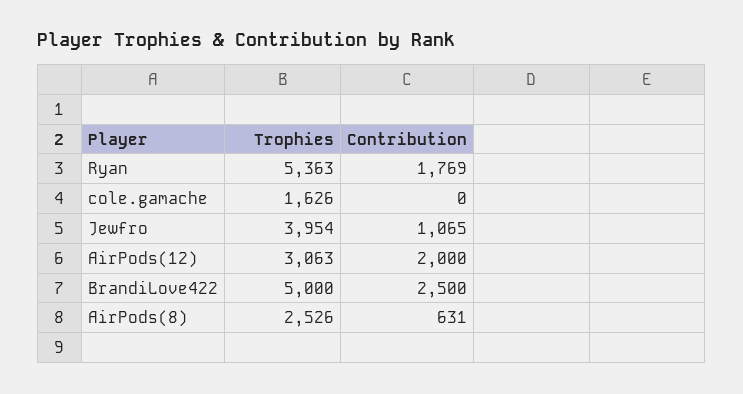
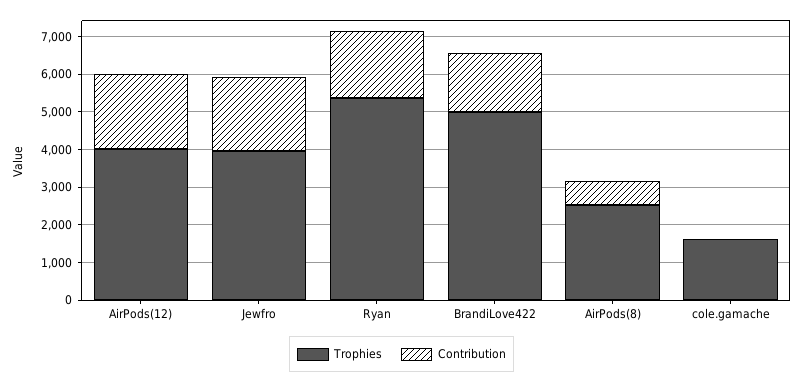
  {
    "Trophies": {
      "Ryan": 5363,
      "cole.gamache": 1626,
      "Jewfro": 3954,
-     "AirPods(12)": 3063,
+     "AirPods(12)": 4000,
      "BrandiLove422": 5000,
      "AirPods(8)": 2526
    },
    "Contribution": {
      "Ryan": 1769,
      "cole.gamache": 0,
-     "Jewfro": 1065,
+     "Jewfro": 2000,
      "AirPods(12)": 2000,
-     "BrandiLove422": 2500,
+     "BrandiLove422": 1500,
      "AirPods(8)": 631
    }
  }

